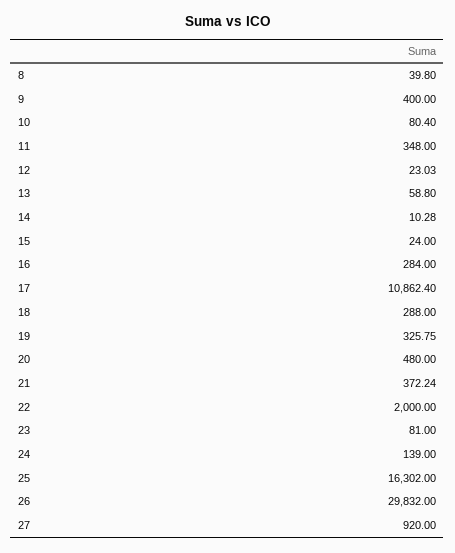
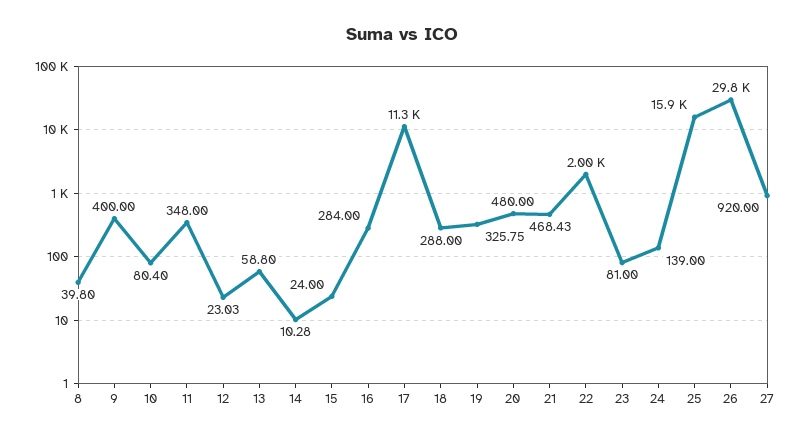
  {
    "8": 39.8,
    "9": 400,
    "10": 80.4,
    "11": 348,
    "12": 23.03,
    "13": 58.8,
    "14": 10.28,
    "15": 24,
    "16": 284,
-   "17": 10862.4,
+   "17": 11300,
    "18": 288,
    "19": 325.75,
    "20": 480,
-   "21": 372.24,
+   "21": 468.43,
    "22": 2000,
    "23": 81,
    "24": 139,
-   "25": 16302,
+   "25": 15900,
    "26": 29832,
    "27": 920
  }

